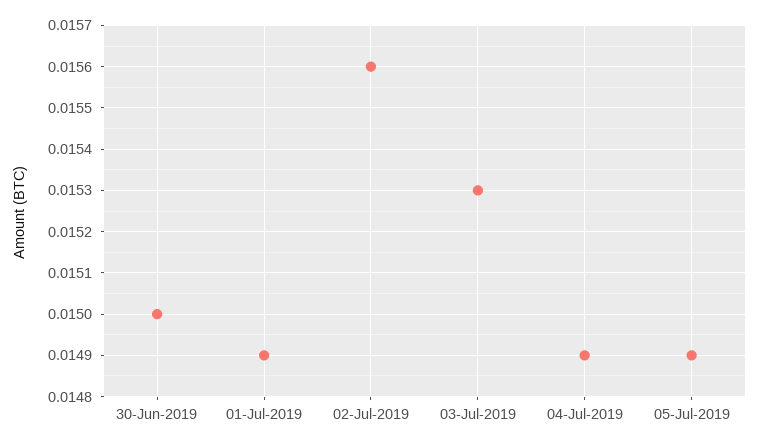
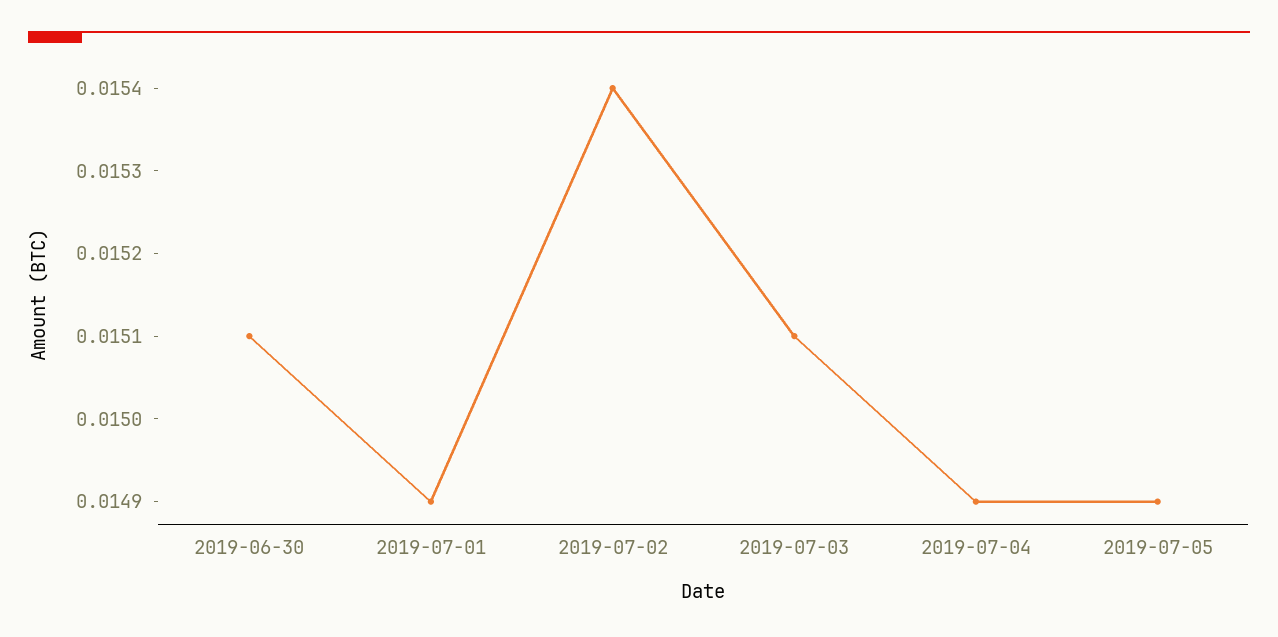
  {
-   "30-Jun-2019": 0.015,
+   "30-Jun-2019": 0.0151,
    "01-Jul-2019": 0.0149,
-   "02-Jul-2019": 0.0156,
+   "02-Jul-2019": 0.0154,
-   "03-Jul-2019": 0.0153,
+   "03-Jul-2019": 0.0151,
    "04-Jul-2019": 0.0149,
    "05-Jul-2019": 0.0149
  }

